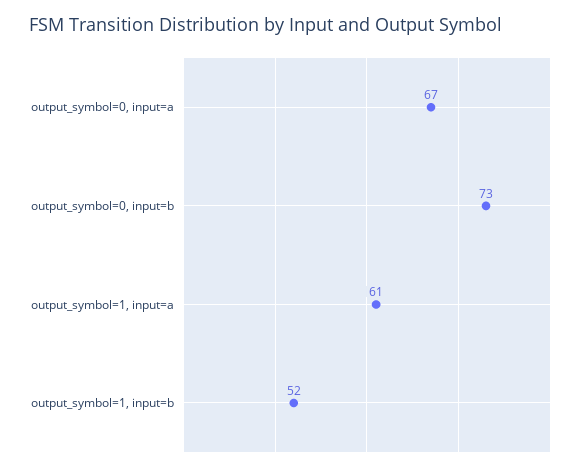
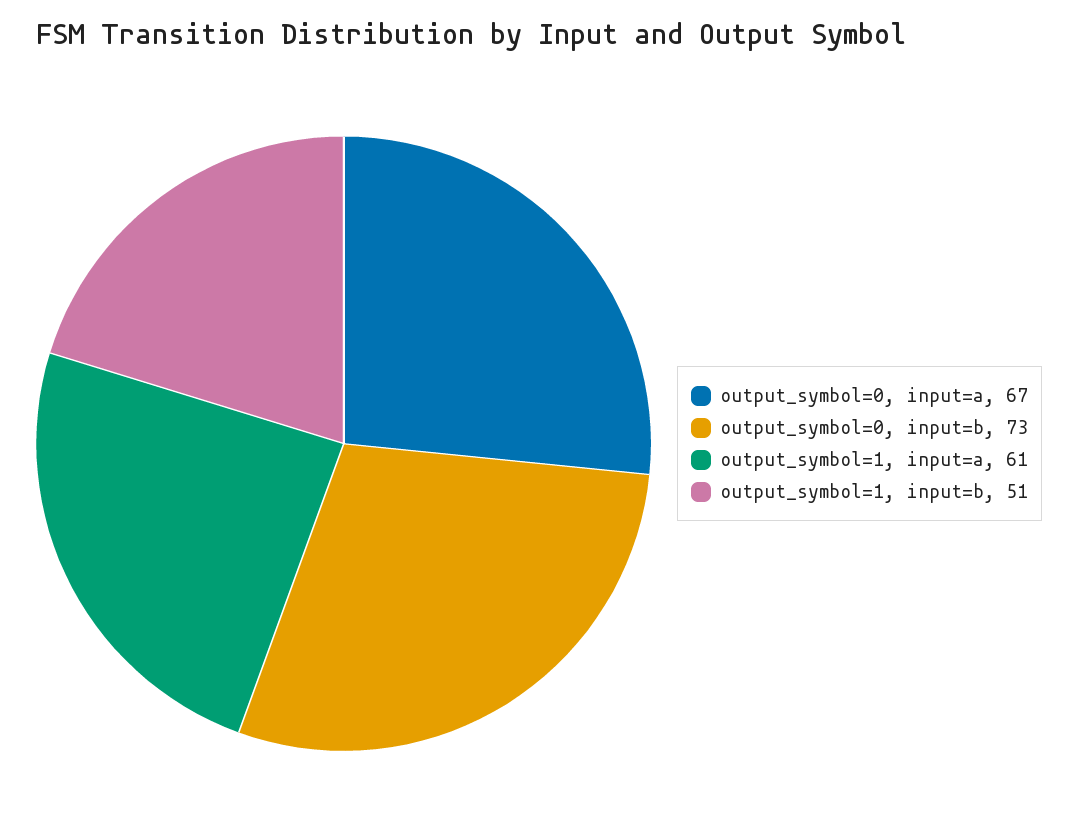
  {
    "output_symbol=0, input=a": 67,
    "output_symbol=0, input=b": 73,
    "output_symbol=1, input=a": 61,
-   "output_symbol=1, input=b": 52
+   "output_symbol=1, input=b": 51
  }

